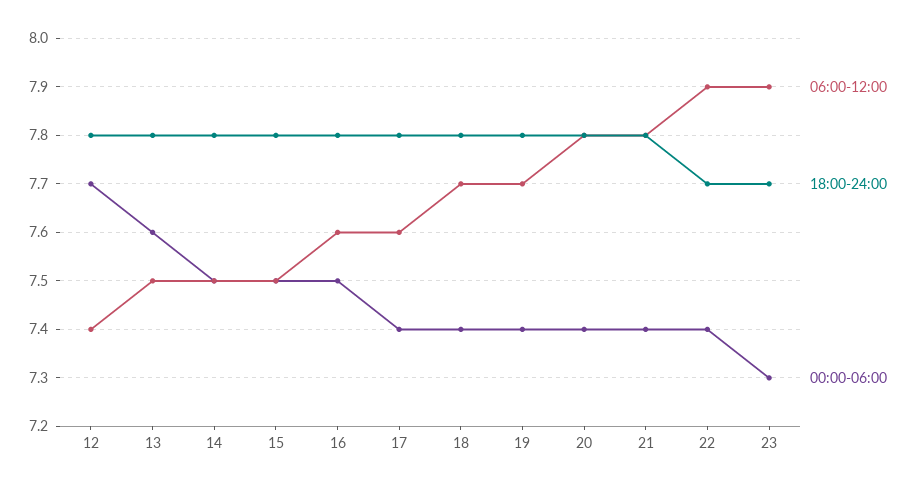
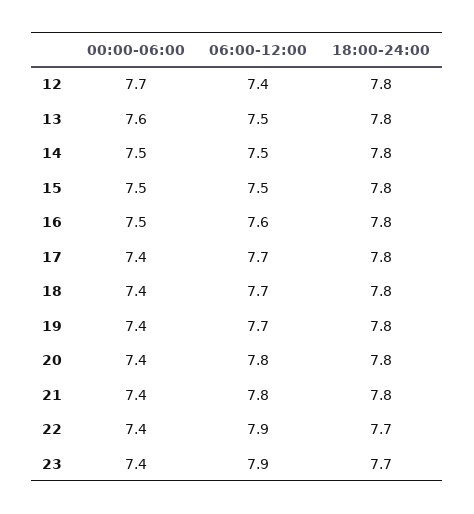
  {
    "06:00-12:00": {
      "12": 7.4,
      "13": 7.5,
      "14": 7.5,
      "15": 7.5,
      "16": 7.6,
-     "17": 7.6,
+     "17": 7.7,
      "18": 7.7,
      "19": 7.7,
      "20": 7.8,
      "21": 7.8,
      "22": 7.9,
      "23": 7.9
    },
    "18:00-24:00": {
      "12": 7.8,
      "13": 7.8,
      "14": 7.8,
      "15": 7.8,
      "16": 7.8,
      "17": 7.8,
      "18": 7.8,
      "19": 7.8,
      "20": 7.8,
      "21": 7.8,
      "22": 7.7,
      "23": 7.7
    },
    "00:00-06:00": {
      "12": 7.7,
      "13": 7.6,
      "14": 7.5,
      "15": 7.5,
      "16": 7.5,
      "17": 7.4,
      "18": 7.4,
      "19": 7.4,
      "20": 7.4,
      "21": 7.4,
      "22": 7.4,
-     "23": 7.3
+     "23": 7.4
    }
  }

